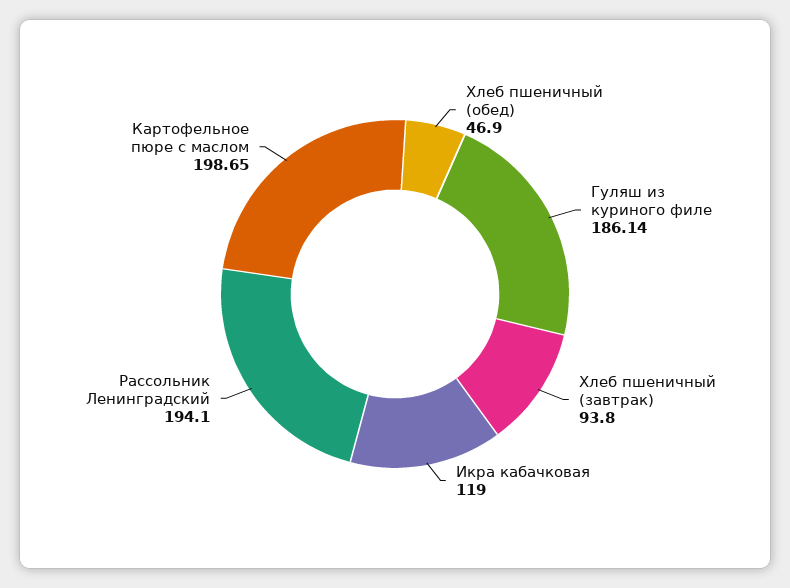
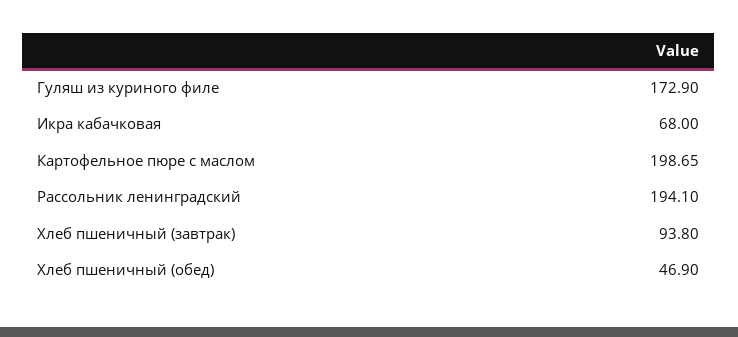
  {
    "Хлеб пшеничный (обед)": 46.9,
-   "Гуляш из куриного филе": 186.14,
+   "Гуляш из куриного филе": 172.9,
    "Хлеб пшеничный (завтрак)": 93.8,
-   "Икра кабачковая": 119,
+   "Икра кабачковая": 68,
    "Рассольник Ленинградский": 194.1,
    "Картофельное пюре с маслом": 198.65
  }

